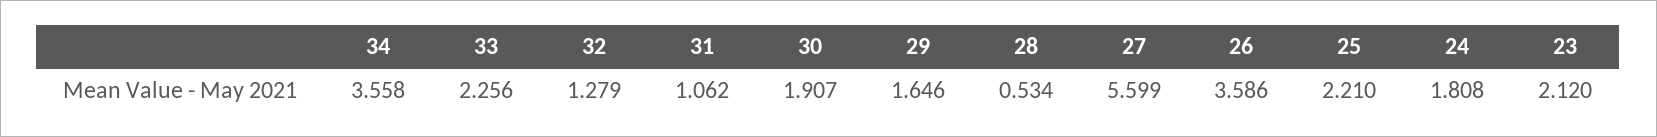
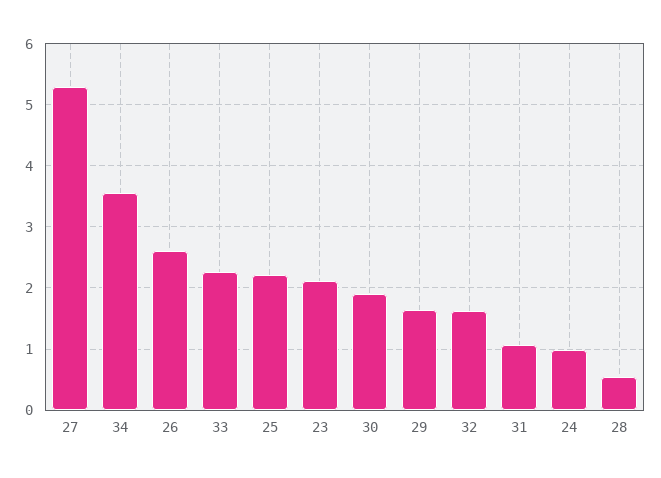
  {
    "34": 3.558,
    "33": 2.256,
-   "32": 1.279,
+   "32": 1.6,
    "31": 1.062,
    "30": 1.907,
    "29": 1.646,
    "28": 0.534,
-   "27": 5.599,
+   "27": 5.3,
-   "26": 3.586,
+   "26": 2.6,
    "25": 2.21,
-   "24": 1.808,
+   "24": 1,
    "23": 2.12
  }

